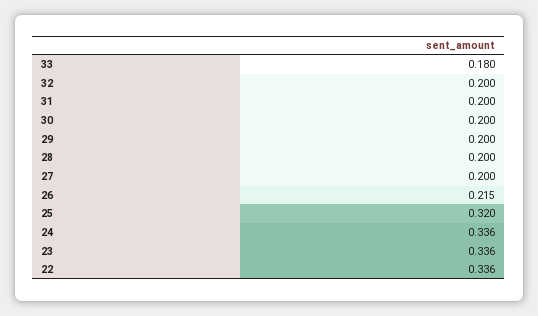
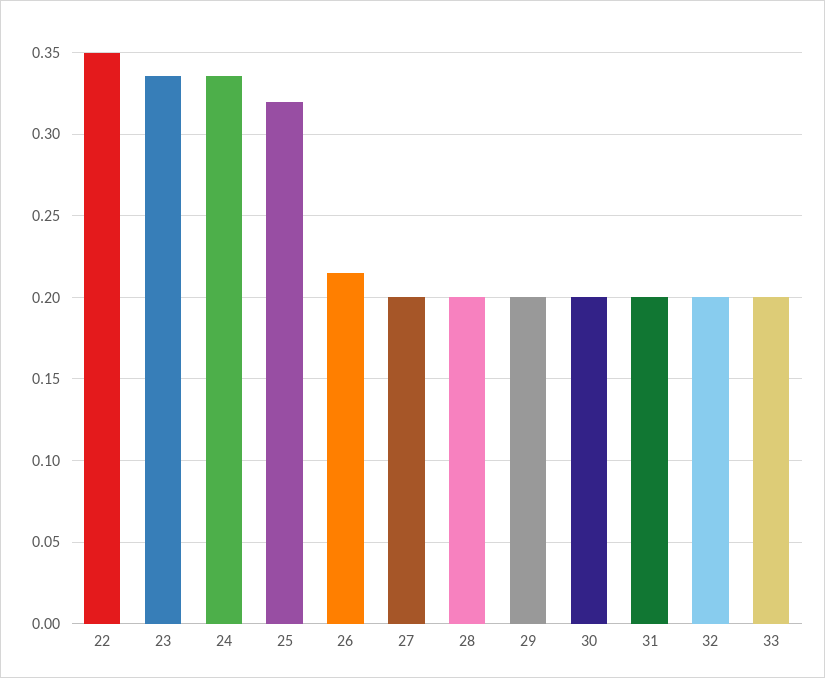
  {
-   "33": 0.18,
+   "33": 0.2,
    "32": 0.2,
    "31": 0.2,
    "30": 0.2,
    "29": 0.2,
    "28": 0.2,
    "27": 0.2,
    "26": 0.215,
    "25": 0.32,
    "24": 0.336,
    "23": 0.336,
-   "22": 0.336
+   "22": 0.35
  }

